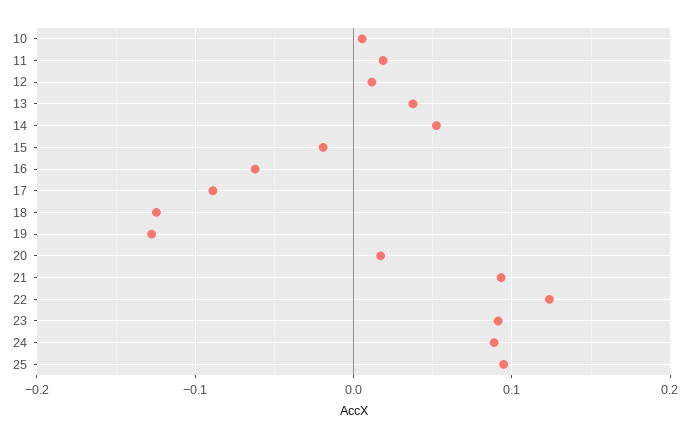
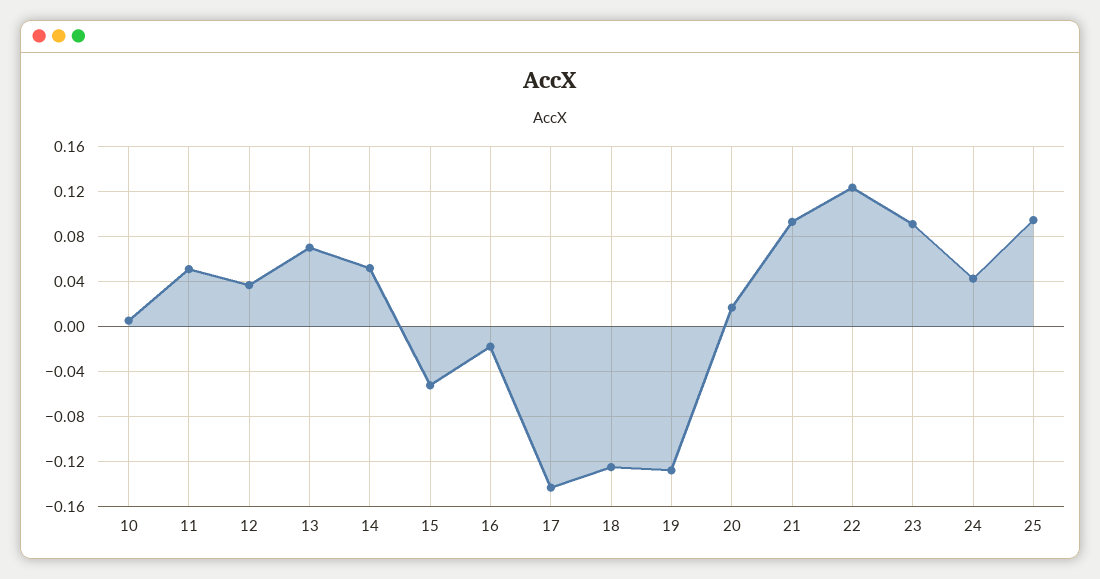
  {
    "10": 0.01,
-   "11": 0.02,
+   "11": 0.05,
-   "12": 0.01,
+   "12": 0.04,
-   "13": 0.04,
+   "13": 0.07,
    "14": 0.05,
-   "15": -0.02,
+   "15": -0.05,
-   "16": -0.06,
+   "16": -0.02,
-   "17": -0.09,
+   "17": -0.14,
    "18": -0.12,
    "19": -0.13,
    "20": 0.02,
    "21": 0.09,
    "22": 0.12,
    "23": 0.09,
-   "24": 0.09,
+   "24": 0.04,
    "25": 0.09
  }

